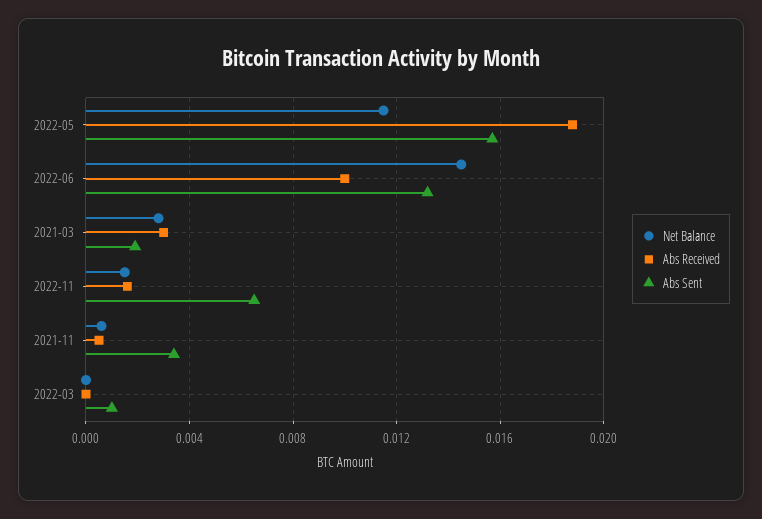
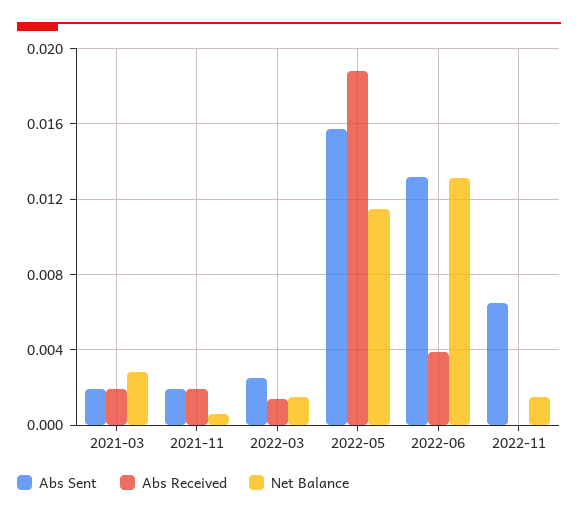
  {
    "Net Balance": {
      "2022-05": 0.0115,
-     "2022-06": 0.0145,
+     "2022-06": 0.013,
      "2021-03": 0.003,
      "2022-11": 0.0015,
      "2021-11": 0.0005,
-     "2022-03": 0
+     "2022-03": 0.0015
    },
    "Abs Received": {
      "2022-05": 0.019,
-     "2022-06": 0.01,
+     "2022-06": 0.004,
-     "2021-03": 0.003,
+     "2021-03": 0.002,
-     "2022-11": 0.0015,
+     "2022-11": 0,
-     "2021-11": 0.0005,
+     "2021-11": 0.002,
-     "2022-03": 0
+     "2022-03": 0.0015
    },
    "Abs Sent": {
      "2022-05": 0.0155,
      "2022-06": 0.013,
      "2021-03": 0.002,
      "2022-11": 0.0065,
-     "2021-11": 0.0035,
+     "2021-11": 0.002,
-     "2022-03": 0.001
+     "2022-03": 0.0025
    }
  }

